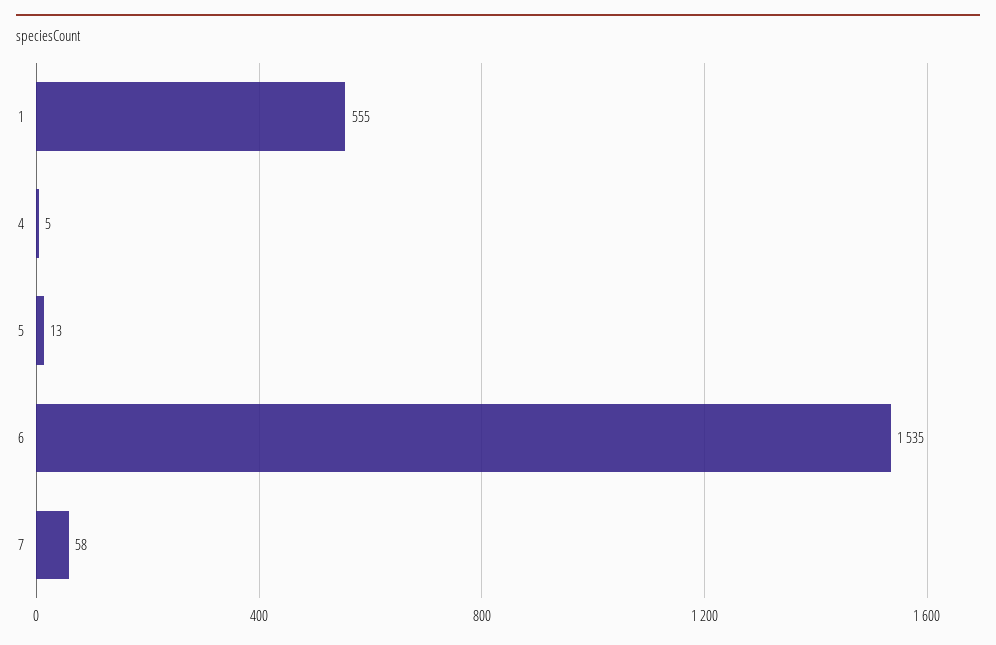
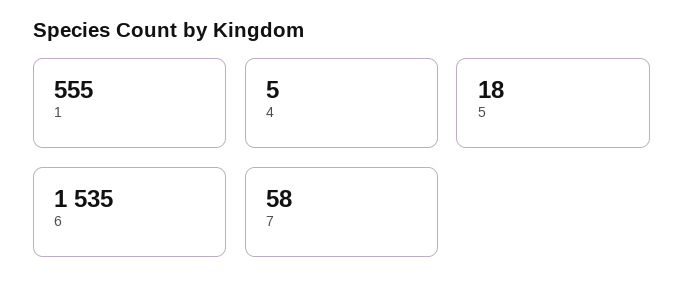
  {
    "1": 555,
    "4": 5,
-   "5": 13,
+   "5": 18,
    "6": 1535,
    "7": 58
  }

